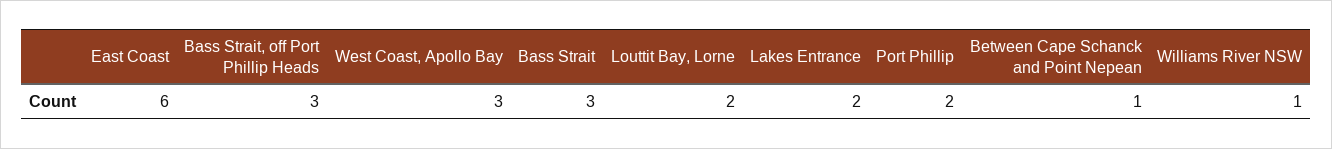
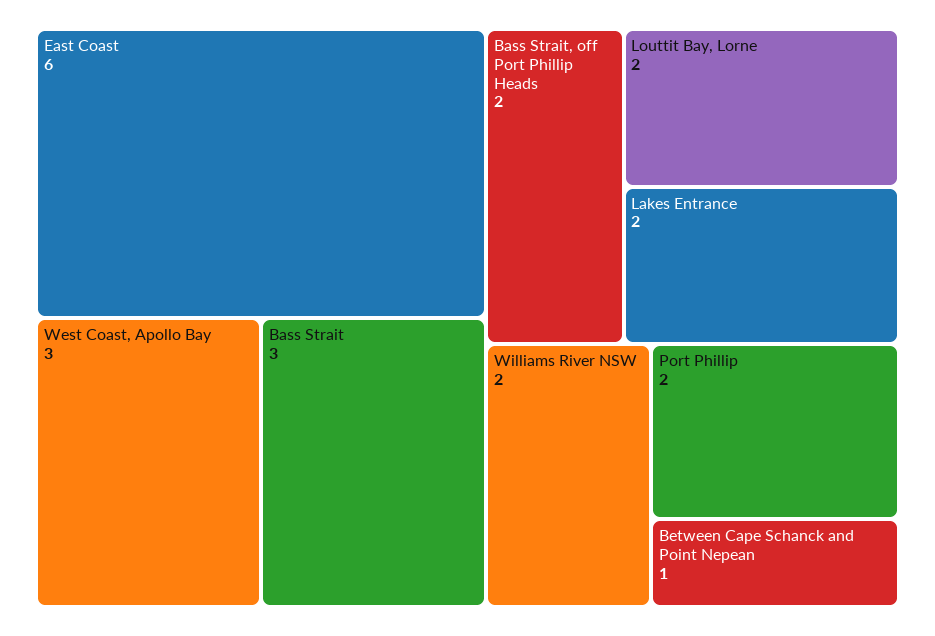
  {
    "East Coast": 6,
-   "Bass Strait, off Port Phillip Heads": 3,
+   "Bass Strait, off Port Phillip Heads": 2,
    "West Coast, Apollo Bay": 3,
    "Bass Strait": 3,
    "Louttit Bay, Lorne": 2,
    "Lakes Entrance": 2,
    "Port Phillip": 2,
    "Between Cape Schanck and Point Nepean": 1,
-   "Williams River NSW": 1
+   "Williams River NSW": 2
  }

